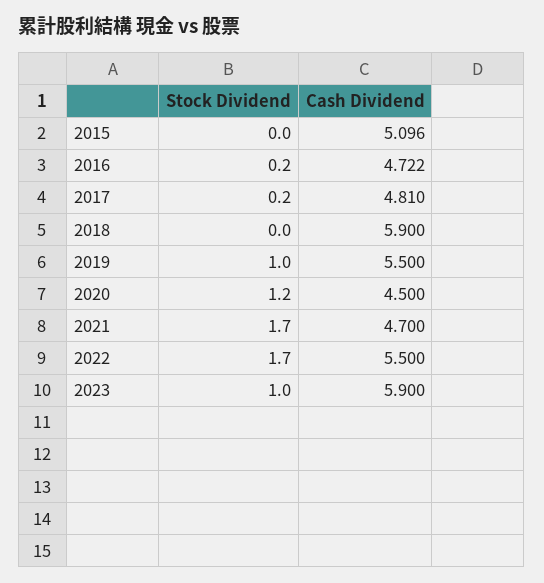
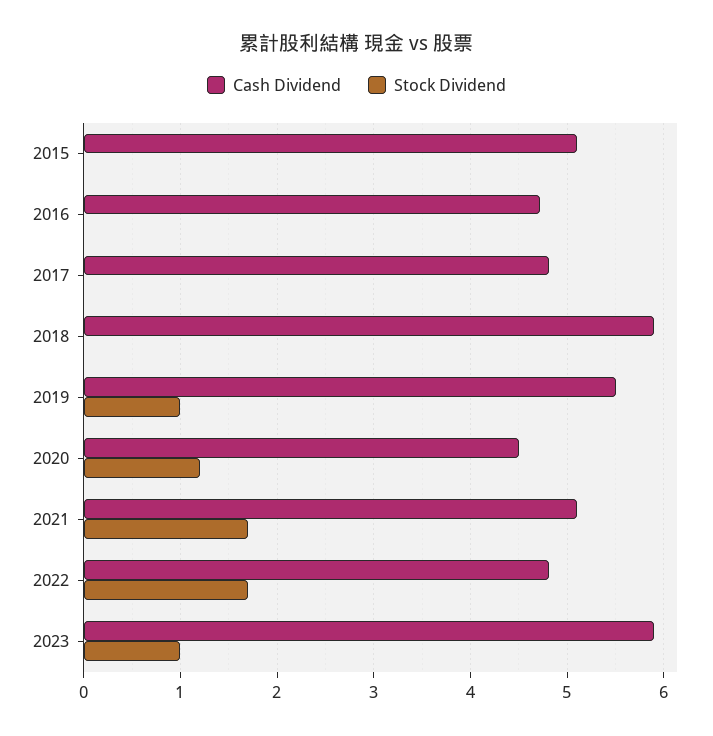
  {
    "Stock Dividend": {
      "2015": 0,
-     "2016": 0.2,
+     "2016": 0,
-     "2017": 0.2,
+     "2017": 0,
      "2018": 0,
      "2019": 1,
      "2020": 1.2,
      "2021": 1.7,
      "2022": 1.7,
      "2023": 1
    },
    "Cash Dividend": {
      "2015": 5.096,
      "2016": 4.722,
      "2017": 4.81,
      "2018": 5.9,
      "2019": 5.5,
      "2020": 4.5,
-     "2021": 4.7,
+     "2021": 5.1,
-     "2022": 5.5,
+     "2022": 4.8,
      "2023": 5.9
    }
  }

